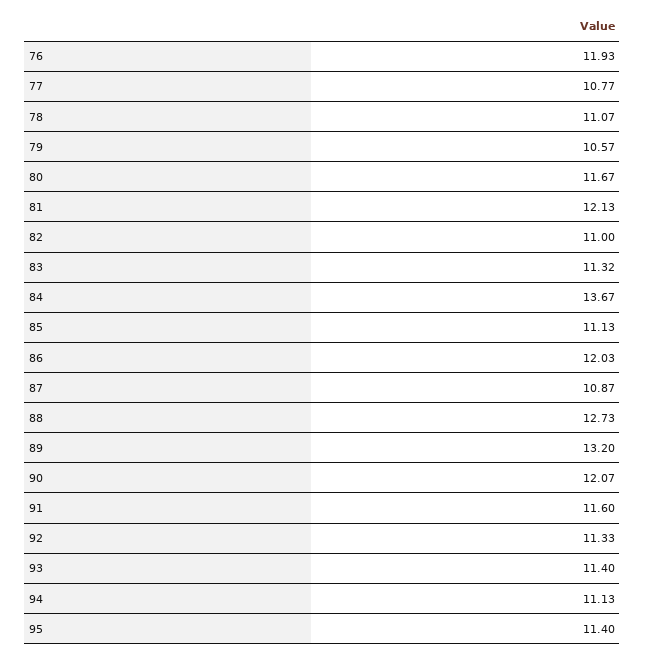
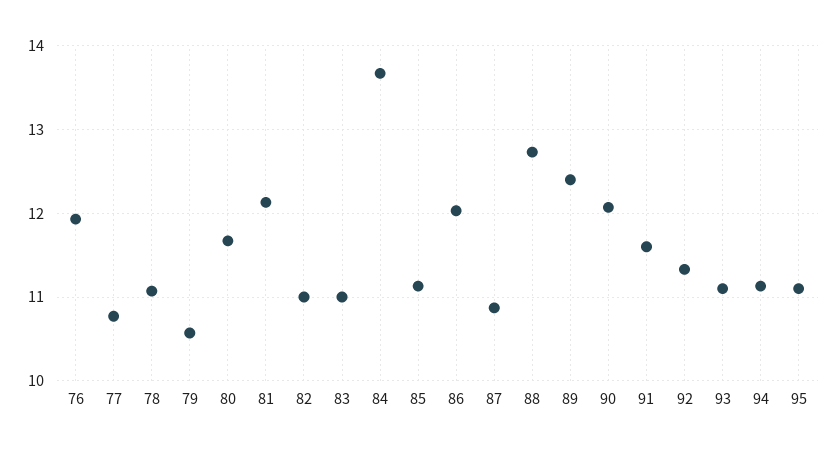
  {
    "76": 11.93,
    "77": 10.77,
    "78": 11.07,
    "79": 10.57,
    "80": 11.67,
    "81": 12.13,
    "82": 11,
-   "83": 11.32,
+   "83": 11,
    "84": 13.67,
    "85": 11.13,
    "86": 12.03,
    "87": 10.87,
    "88": 12.73,
-   "89": 13.2,
+   "89": 12.4,
    "90": 12.07,
    "91": 11.6,
    "92": 11.33,
-   "93": 11.4,
+   "93": 11.1,
    "94": 11.13,
-   "95": 11.4
+   "95": 11.1
  }

